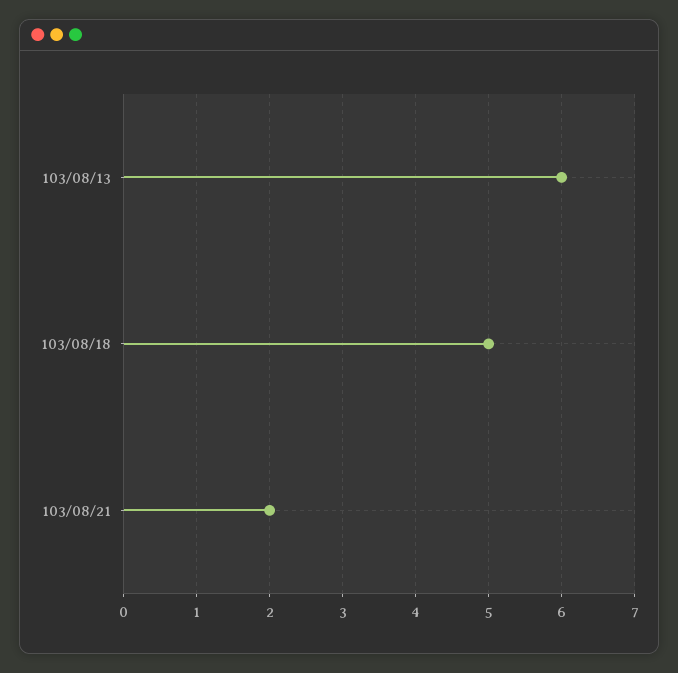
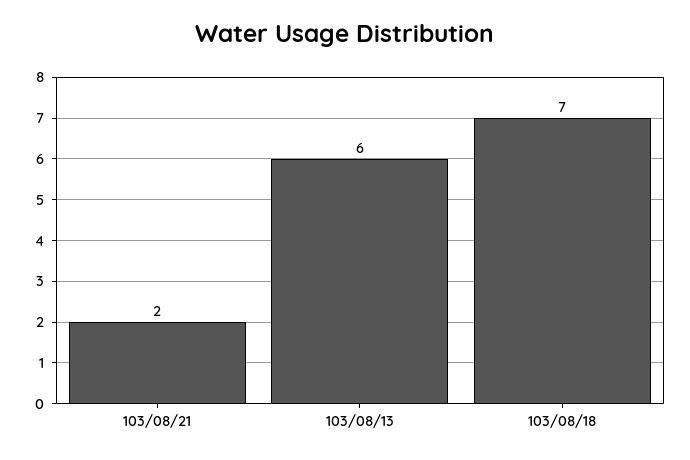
  {
    "103/08/13": 6,
-   "103/08/18": 5,
+   "103/08/18": 7,
    "103/08/21": 2
  }

